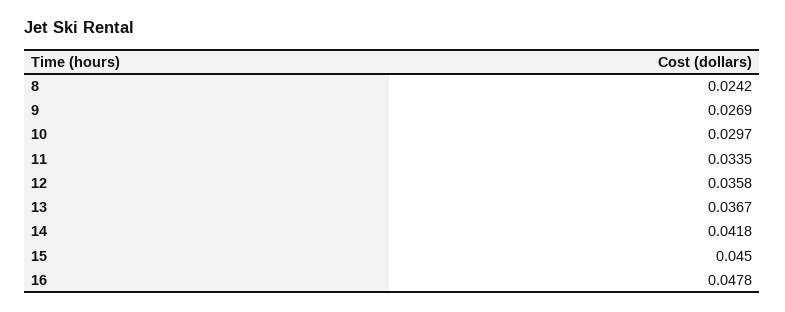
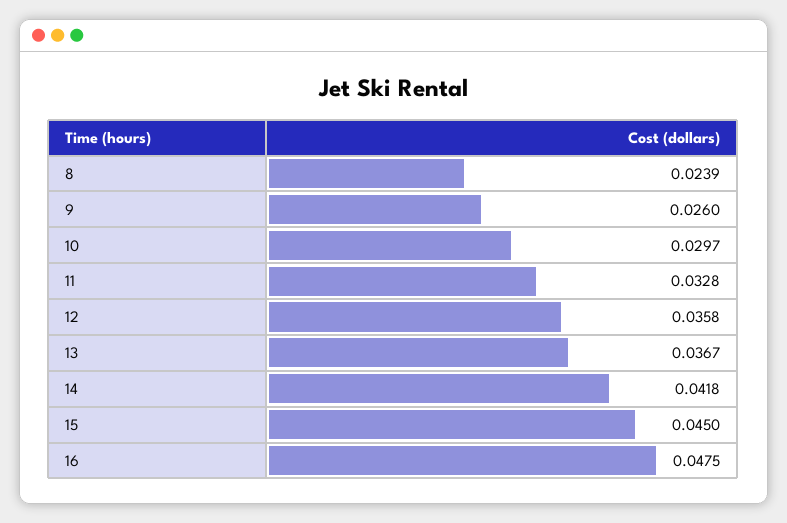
  {
-   "8": 0.0242,
+   "8": 0.0239,
-   "9": 0.0269,
+   "9": 0.026,
    "10": 0.0297,
-   "11": 0.0335,
+   "11": 0.0328,
    "12": 0.0358,
    "13": 0.0367,
    "14": 0.0418,
    "15": 0.045,
-   "16": 0.0478
+   "16": 0.0475
  }

